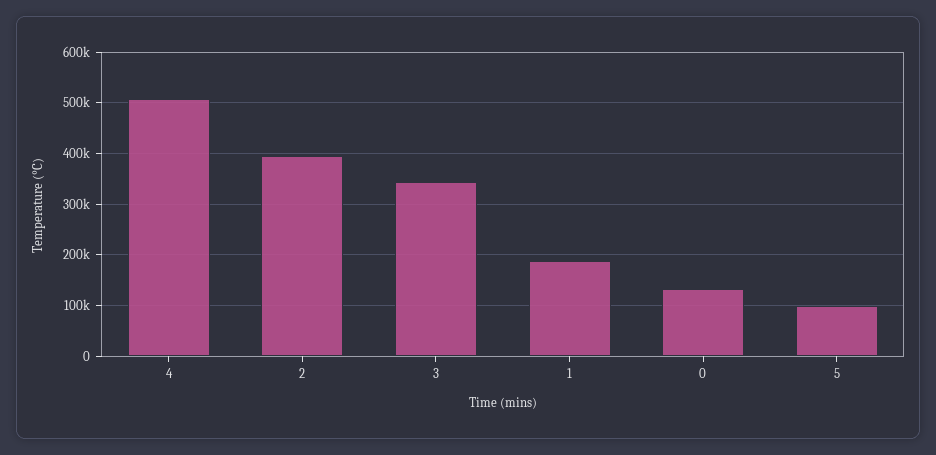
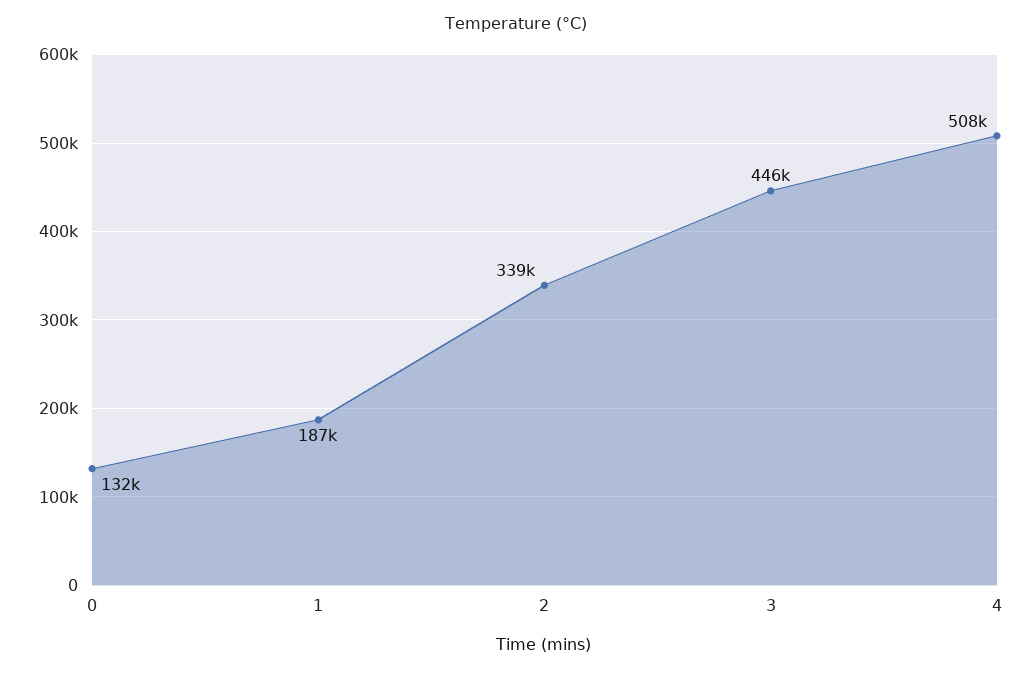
  {
    "4": 508000,
-   "2": 400000,
+   "2": 339000,
-   "3": 340000,
+   "3": 446000,
    "1": 187000,
-   "0": 132000,
+   "0": 132000
-   "5": 100000
  }

